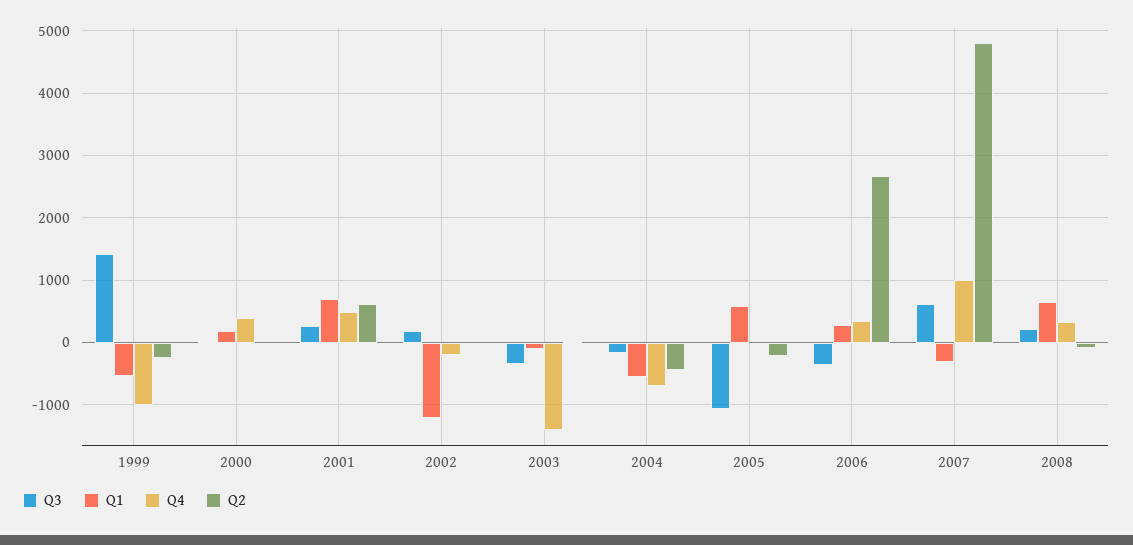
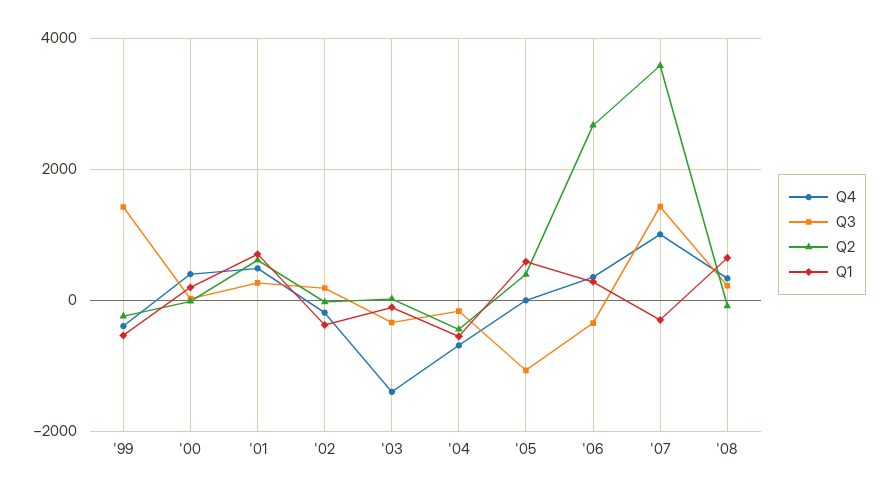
  {
    "Q3": {
      "1999": 1400,
      "2000": 0,
      "2001": 300,
      "2002": 200,
      "2003": -300,
      "2004": -200,
      "2005": -1100,
      "2006": -400,
-     "2007": 600,
+     "2007": 1400,
      "2008": 200
    },
    "Q1": {
      "1999": -500,
      "2000": 200,
      "2001": 700,
-     "2002": -1200,
+     "2002": -400,
      "2003": -100,
      "2004": -600,
      "2005": 600,
      "2006": 300,
      "2007": -300,
      "2008": 600
    },
    "Q4": {
-     "1999": -1000,
+     "1999": -400,
      "2000": 400,
      "2001": 500,
      "2002": -200,
      "2003": -1400,
      "2004": -700,
      "2005": 0,
      "2006": 400,
      "2007": 1000,
      "2008": 300
    },
    "Q2": {
      "1999": -200,
      "2000": 0,
      "2001": 600,
      "2002": 0,
      "2003": 0,
      "2004": -400,
-     "2005": -200,
+     "2005": 400,
      "2006": 2700,
-     "2007": 4800,
+     "2007": 3600,
      "2008": -100
    }
  }

